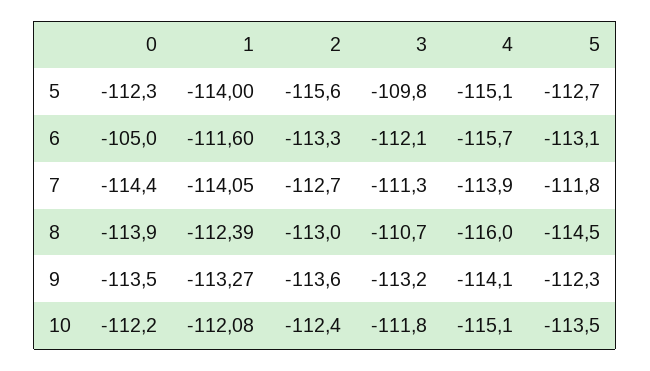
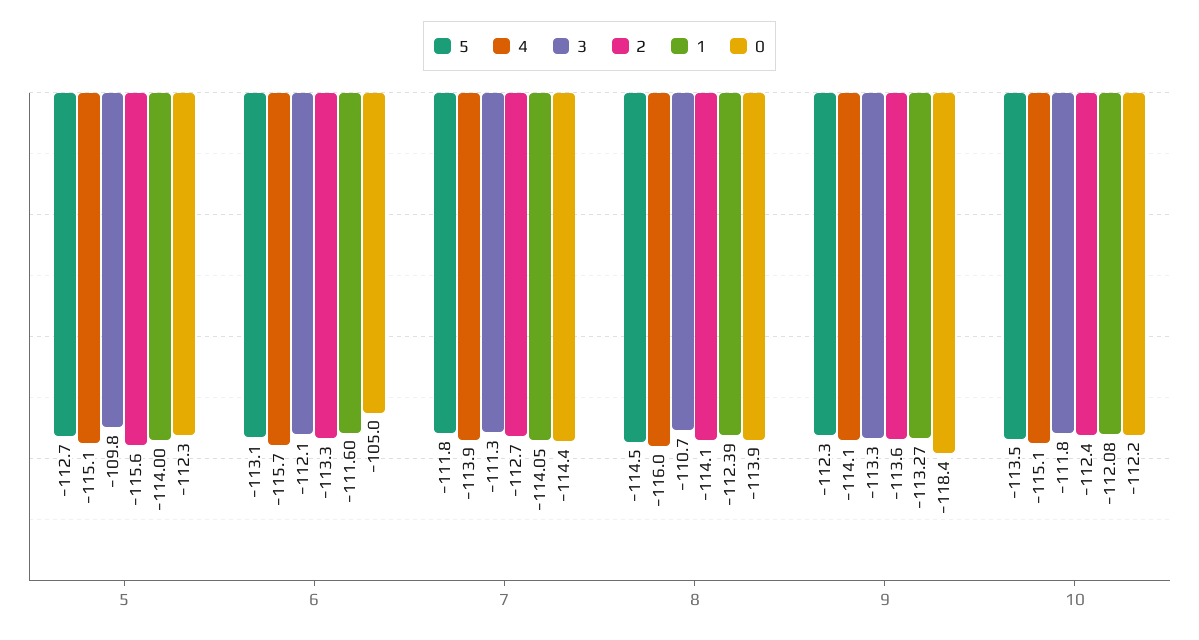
  {
    "0": {
      "5": -112.3,
      "6": -105,
      "7": -114.4,
      "8": -113.9,
-     "9": -113.5,
+     "9": -118.4,
      "10": -112.2
    },
    "1": {
      "5": -114,
      "6": -111.6,
      "7": -114.05,
      "8": -112.39,
      "9": -113.27,
      "10": -112.08
    },
    "2": {
      "5": -115.6,
      "6": -113.3,
      "7": -112.7,
-     "8": -113,
+     "8": -114.1,
      "9": -113.6,
      "10": -112.4
    },
    "3": {
      "5": -109.8,
      "6": -112.1,
      "7": -111.3,
      "8": -110.7,
-     "9": -113.2,
+     "9": -113.3,
      "10": -111.8
    },
    "4": {
      "5": -115.1,
      "6": -115.7,
      "7": -113.9,
      "8": -116,
      "9": -114.1,
      "10": -115.1
    },
    "5": {
      "5": -112.7,
      "6": -113.1,
      "7": -111.8,
      "8": -114.5,
      "9": -112.3,
      "10": -113.5
    }
  }

